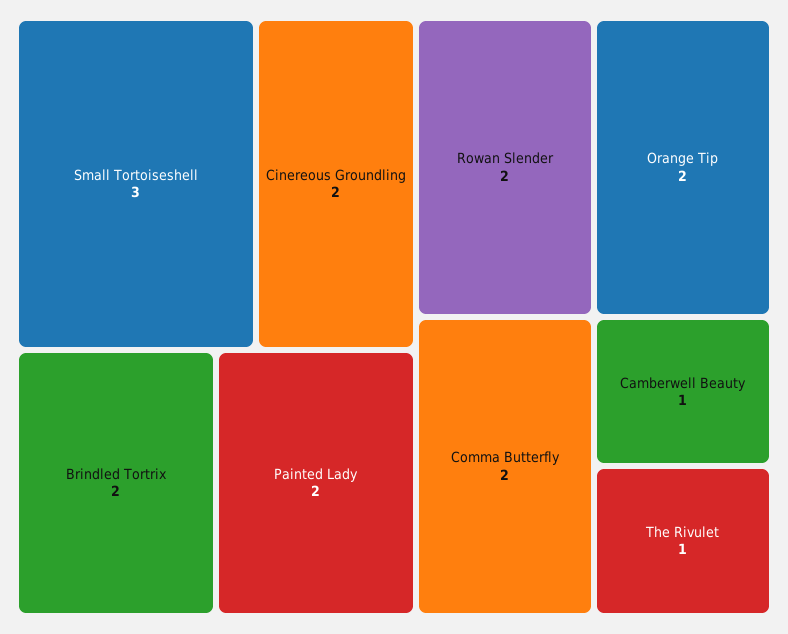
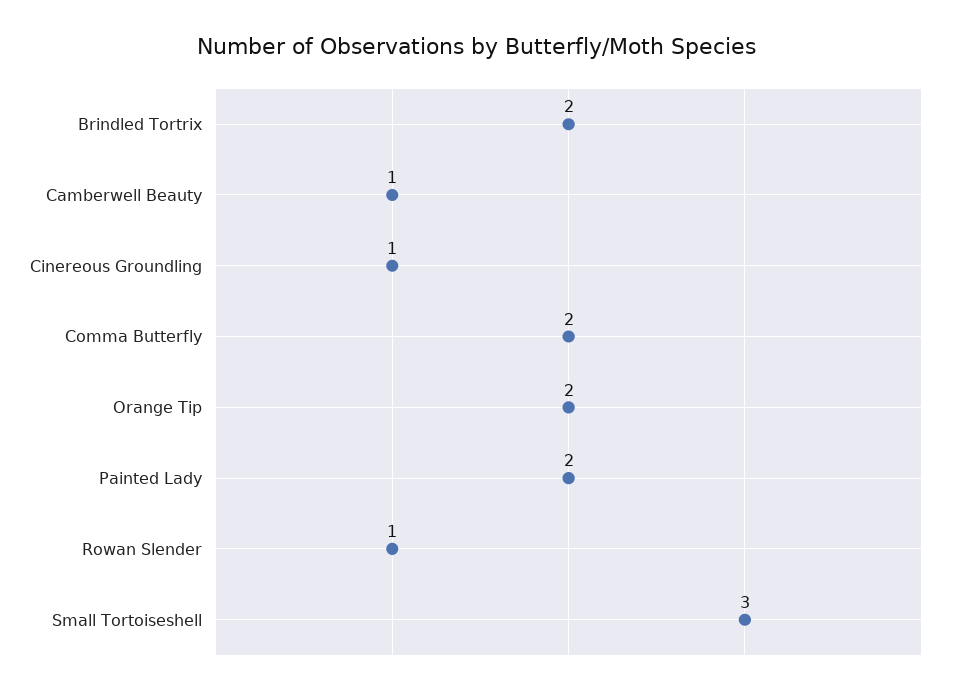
  {
    "Small Tortoiseshell": 3,
-   "Cinereous Groundling": 2,
+   "Cinereous Groundling": 1,
    "Brindled Tortrix": 2,
    "Painted Lady": 2,
-   "Rowan Slender": 2,
+   "Rowan Slender": 1,
    "Orange Tip": 2,
    "Comma Butterfly": 2,
-   "Camberwell Beauty": 1,
+   "Camberwell Beauty": 1
-   "The Rivulet": 1
  }

